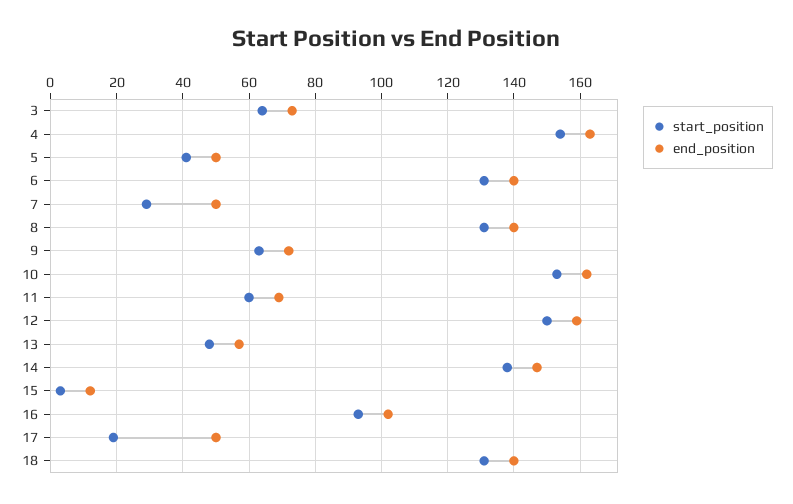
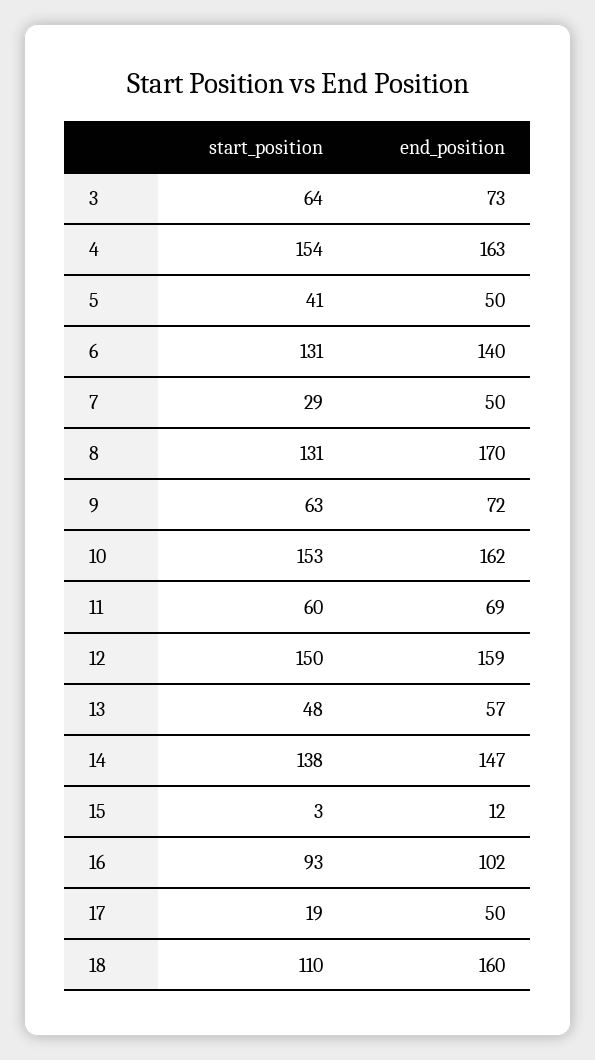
  {
    "start_position": {
      "3": 64,
      "4": 154,
      "5": 41,
      "6": 131,
      "7": 29,
      "8": 131,
      "9": 63,
      "10": 153,
      "11": 60,
      "12": 150,
      "13": 48,
      "14": 138,
      "15": 3,
      "16": 93,
      "17": 19,
-     "18": 130
+     "18": 110
    },
    "end_position": {
      "3": 73,
      "4": 163,
      "5": 50,
      "6": 140,
      "7": 50,
-     "8": 140,
+     "8": 170,
      "9": 72,
      "10": 162,
      "11": 69,
      "12": 159,
      "13": 57,
      "14": 147,
      "15": 12,
      "16": 102,
      "17": 50,
-     "18": 140
+     "18": 160
    }
  }

